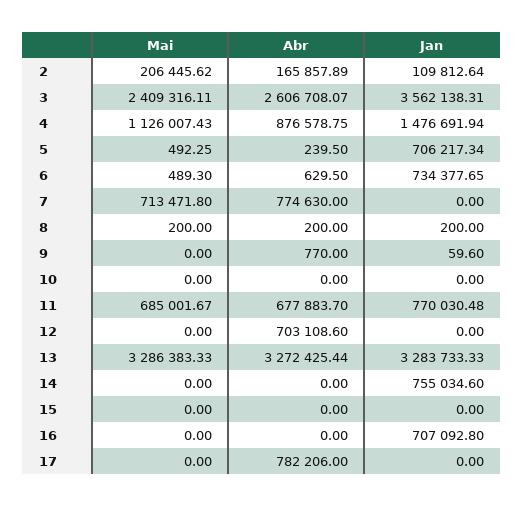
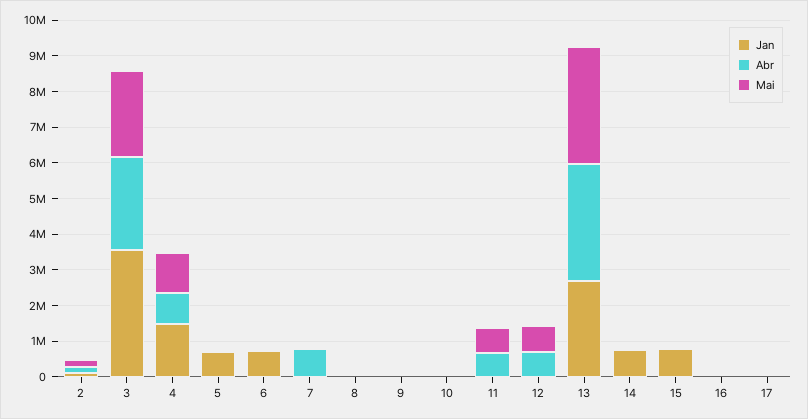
  {
    "Mai": {
      "2": 206445.62,
      "3": 2409316.11,
      "4": 1126007.43,
      "5": 492.25,
      "6": 489.3,
-     "7": 713471.8,
+     "7": 0,
      "8": 200,
      "9": 0,
      "10": 0,
      "11": 685001.67,
-     "12": 0,
+     "12": 750000,
      "13": 3286383.33,
      "14": 0,
      "15": 0,
      "16": 0,
      "17": 0
    },
    "Abr": {
      "2": 165857.89,
      "3": 2606708.07,
      "4": 876578.75,
      "5": 239.5,
      "6": 629.5,
      "7": 774630,
      "8": 200,
      "9": 770,
      "10": 0,
      "11": 677883.7,
      "12": 703108.6,
      "13": 3272425.44,
      "14": 0,
      "15": 0,
      "16": 0,
-     "17": 782206
+     "17": 0
    },
    "Jan": {
      "2": 109812.64,
      "3": 3562138.31,
      "4": 1476691.94,
      "5": 706217.34,
      "6": 734377.65,
      "7": 0,
      "8": 200,
      "9": 59.6,
      "10": 0,
-     "11": 770030.48,
+     "11": 0,
      "12": 0,
-     "13": 3283733.33,
+     "13": 2750000,
      "14": 755034.6,
-     "15": 0,
+     "15": 750000,
-     "16": 707092.8,
+     "16": 0,
      "17": 0
    }
  }

